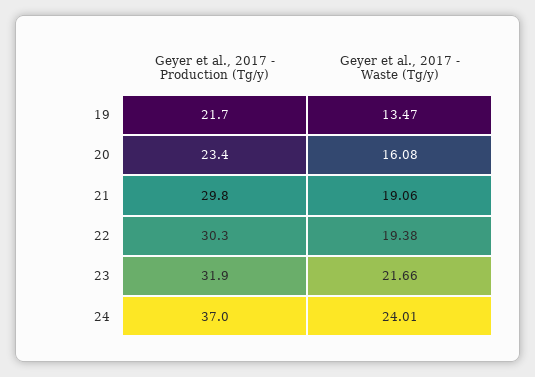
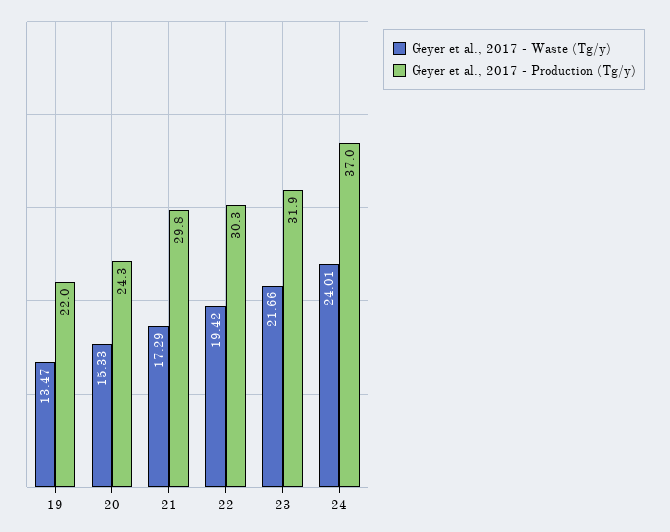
  {
    "Geyer et al., 2017 - Production (Tg/y)": {
-     "19": 21.7,
+     "19": 22,
-     "20": 23.4,
+     "20": 24.3,
      "21": 29.8,
      "22": 30.3,
      "23": 31.9,
      "24": 37
    },
    "Geyer et al., 2017 - Waste (Tg/y)": {
      "19": 13.47,
-     "20": 16.08,
+     "20": 15.33,
-     "21": 19.06,
+     "21": 17.29,
-     "22": 19.38,
+     "22": 19.42,
      "23": 21.66,
      "24": 24.01
    }
  }

